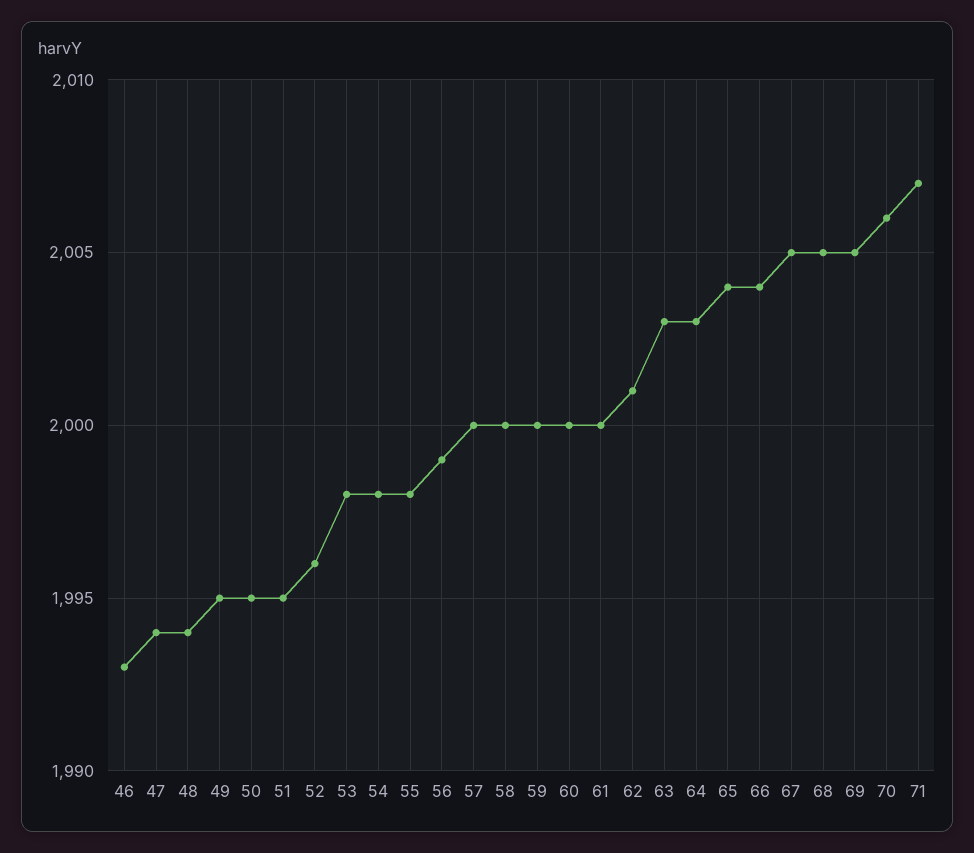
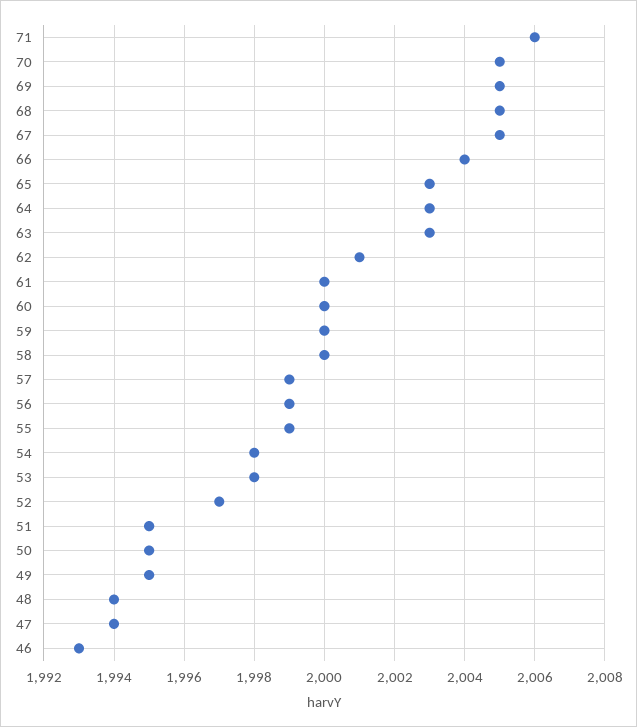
  {
    "46": 1993,
    "47": 1994,
    "48": 1994,
    "49": 1995,
    "50": 1995,
    "51": 1995,
-   "52": 1996,
+   "52": 1997,
    "53": 1998,
    "54": 1998,
-   "55": 1998,
+   "55": 1999,
    "56": 1999,
-   "57": 2000,
+   "57": 1999,
    "58": 2000,
    "59": 2000,
    "60": 2000,
    "61": 2000,
    "62": 2001,
    "63": 2003,
    "64": 2003,
-   "65": 2004,
+   "65": 2003,
    "66": 2004,
    "67": 2005,
    "68": 2005,
    "69": 2005,
-   "70": 2006,
+   "70": 2005,
-   "71": 2007
+   "71": 2006
  }

